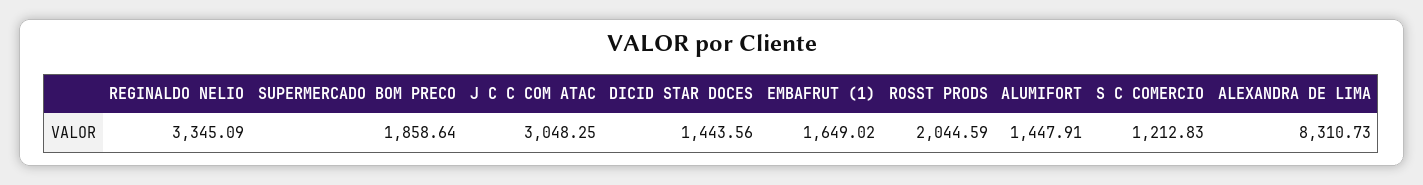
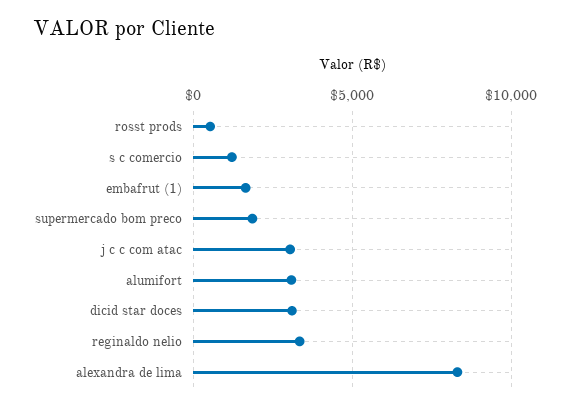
  {
    "REGINALDO NELIO": 3345.09,
    "SUPERMERCADO BOM PRECO": 1858.64,
    "J C C COM ATAC": 3048.25,
-   "DICID STAR DOCES": 1443.56,
+   "DICID STAR DOCES": 3000,
    "EMBAFRUT (1)": 1649.02,
-   "ROSST PRODS": 2044.59,
+   "ROSST PRODS": 500,
-   "ALUMIFORT": 1447.91,
+   "ALUMIFORT": 3000,
    "S C COMERCIO": 1212.83,
    "ALEXANDRA DE LIMA": 8310.73
  }

